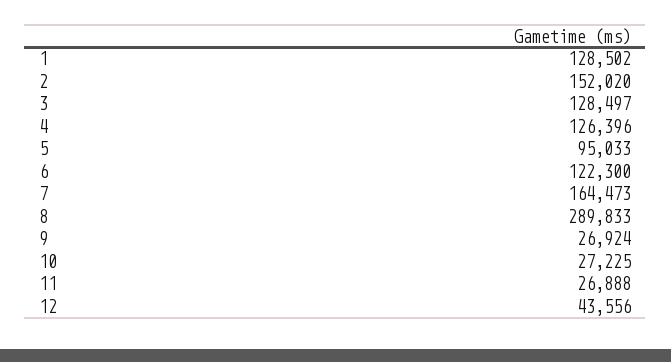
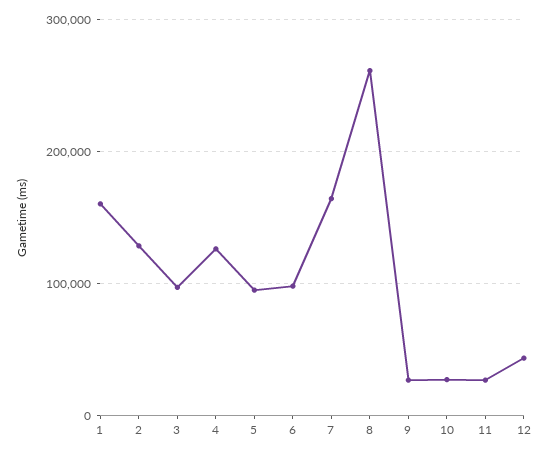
  {
-   "1": 128502,
+   "1": 160000,
-   "2": 152020,
+   "2": 130000,
-   "3": 128497,
+   "3": 100000,
    "4": 126396,
    "5": 95033,
-   "6": 122300,
+   "6": 100000,
    "7": 164473,
-   "8": 289833,
+   "8": 260000,
    "9": 26924,
    "10": 27225,
    "11": 26888,
    "12": 43556
  }

